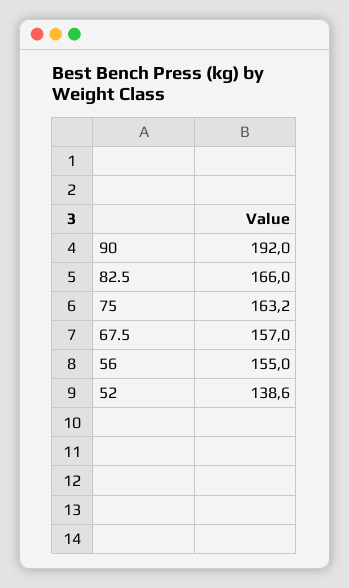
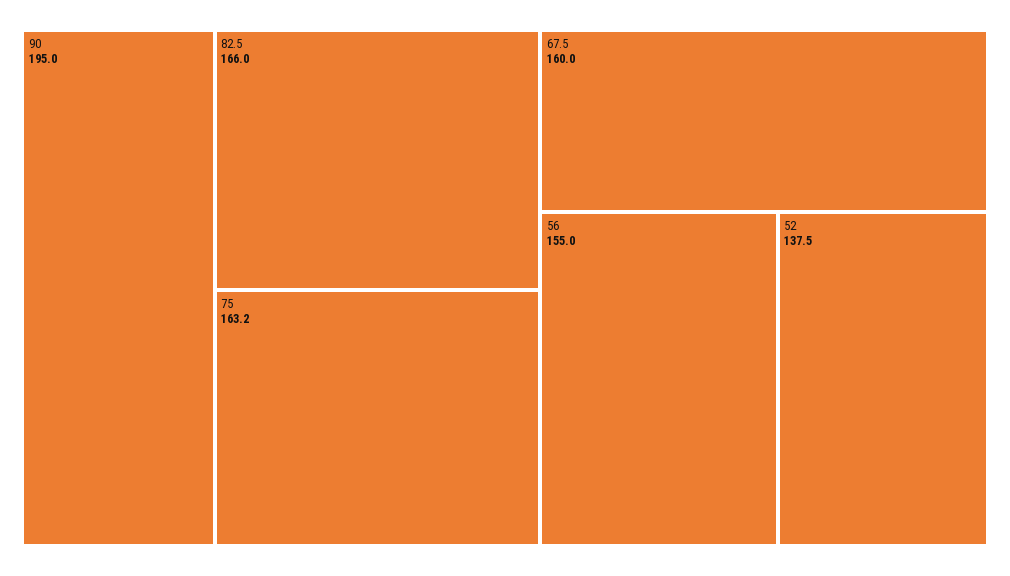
  {
-   "90": 192,
+   "90": 195,
    "82.5": 166,
    "75": 163.2,
-   "67.5": 157,
+   "67.5": 160,
    "56": 155,
-   "52": 138.6
+   "52": 137.5
  }

